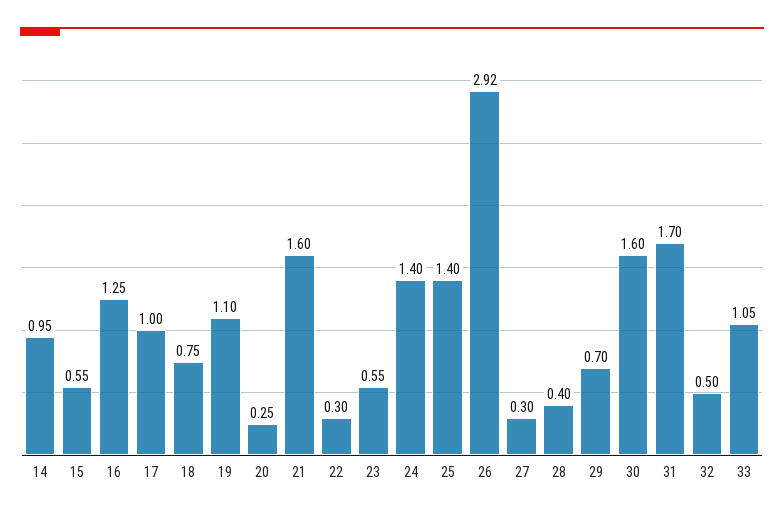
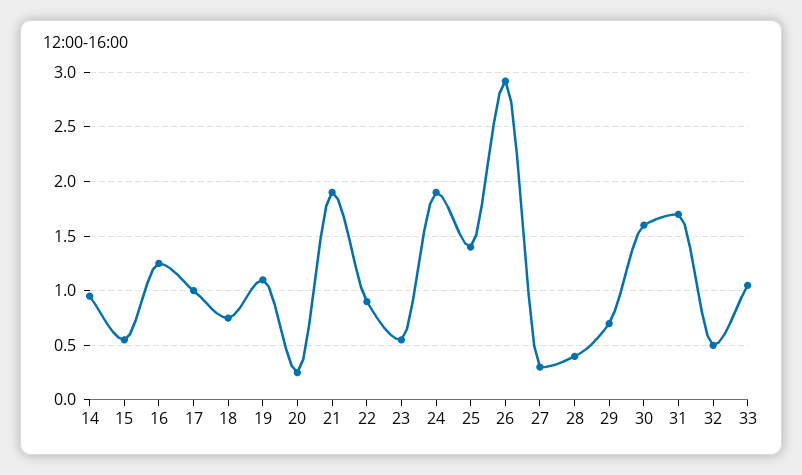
  {
    "14": 0.95,
    "15": 0.55,
    "16": 1.25,
    "17": 1,
    "18": 0.75,
    "19": 1.1,
    "20": 0.25,
-   "21": 1.6,
+   "21": 1.9,
-   "22": 0.3,
+   "22": 0.9,
    "23": 0.55,
-   "24": 1.4,
+   "24": 1.9,
    "25": 1.4,
    "26": 2.92,
    "27": 0.3,
    "28": 0.4,
    "29": 0.7,
    "30": 1.6,
    "31": 1.7,
    "32": 0.5,
    "33": 1.05
  }

